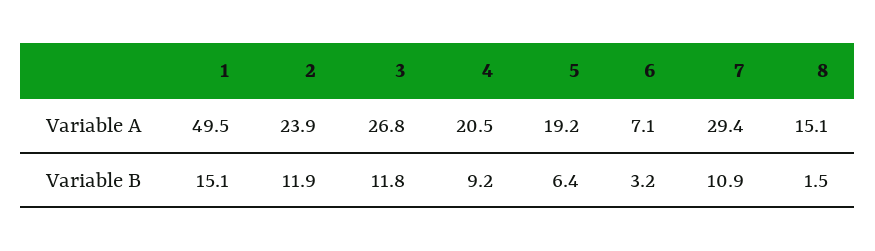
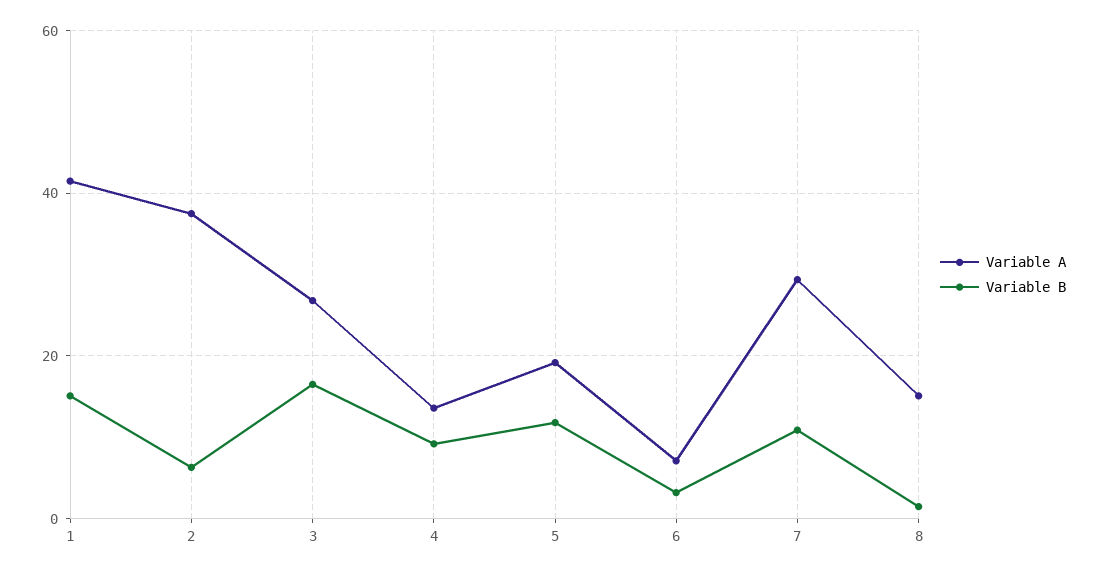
  {
    "Variable A": {
-     "1": 49.5,
+     "1": 42,
-     "2": 23.9,
+     "2": 38,
      "3": 26.8,
-     "4": 20.5,
+     "4": 14,
      "5": 19.2,
      "6": 7.1,
      "7": 29.4,
      "8": 15.1
    },
    "Variable B": {
      "1": 15.1,
-     "2": 11.9,
+     "2": 6,
-     "3": 11.8,
+     "3": 16,
      "4": 9.2,
-     "5": 6.4,
+     "5": 12,
      "6": 3.2,
      "7": 10.9,
      "8": 1.5
    }
  }

